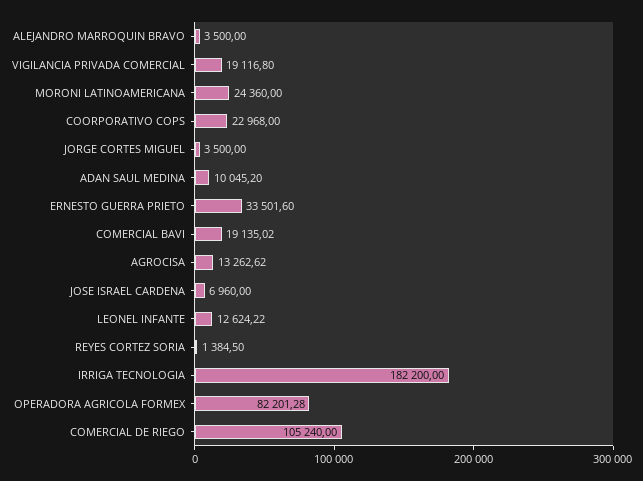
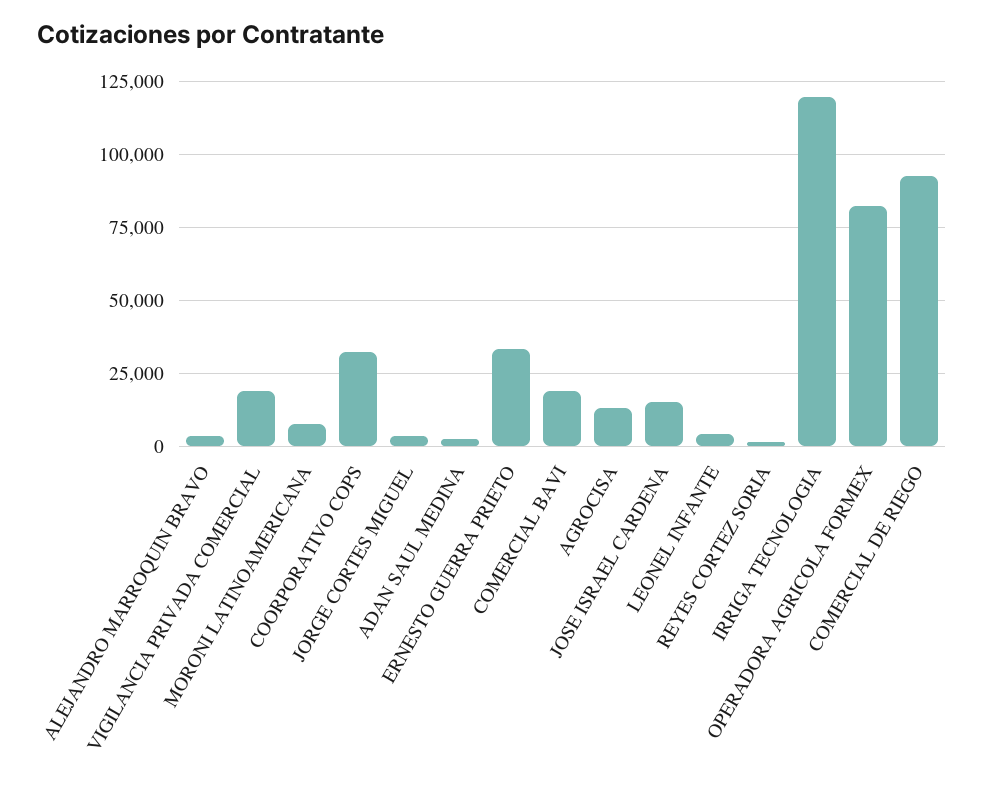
  {
    "ALEJANDRO MARROQUIN BRAVO": 3500,
    "VIGILANCIA PRIVADA COMERCIAL": 19116.8,
-   "MORONI LATINOAMERICANA": 24360,
+   "MORONI LATINOAMERICANA": 7500,
-   "COORPORATIVO COPS": 22968,
+   "COORPORATIVO COPS": 32500,
    "JORGE CORTES MIGUEL": 3500,
-   "ADAN SAUL MEDINA": 10045.2,
+   "ADAN SAUL MEDINA": 2500,
    "ERNESTO GUERRA PRIETO": 33501.6,
    "COMERCIAL BAVI": 19135.02,
    "AGROCISA": 13262.62,
-   "JOSE ISRAEL CARDENA": 6960,
+   "JOSE ISRAEL CARDENA": 15000,
-   "LEONEL INFANTE": 12624.22,
+   "LEONEL INFANTE": 5000,
    "REYES CORTEZ SORIA": 1384.5,
-   "IRRIGA TECNOLOGIA": 182200,
+   "IRRIGA TECNOLOGIA": 120000,
    "OPERADORA AGRICOLA FORMEX": 82201.28,
-   "COMERCIAL DE RIEGO": 105240
+   "COMERCIAL DE RIEGO": 92500
  }

